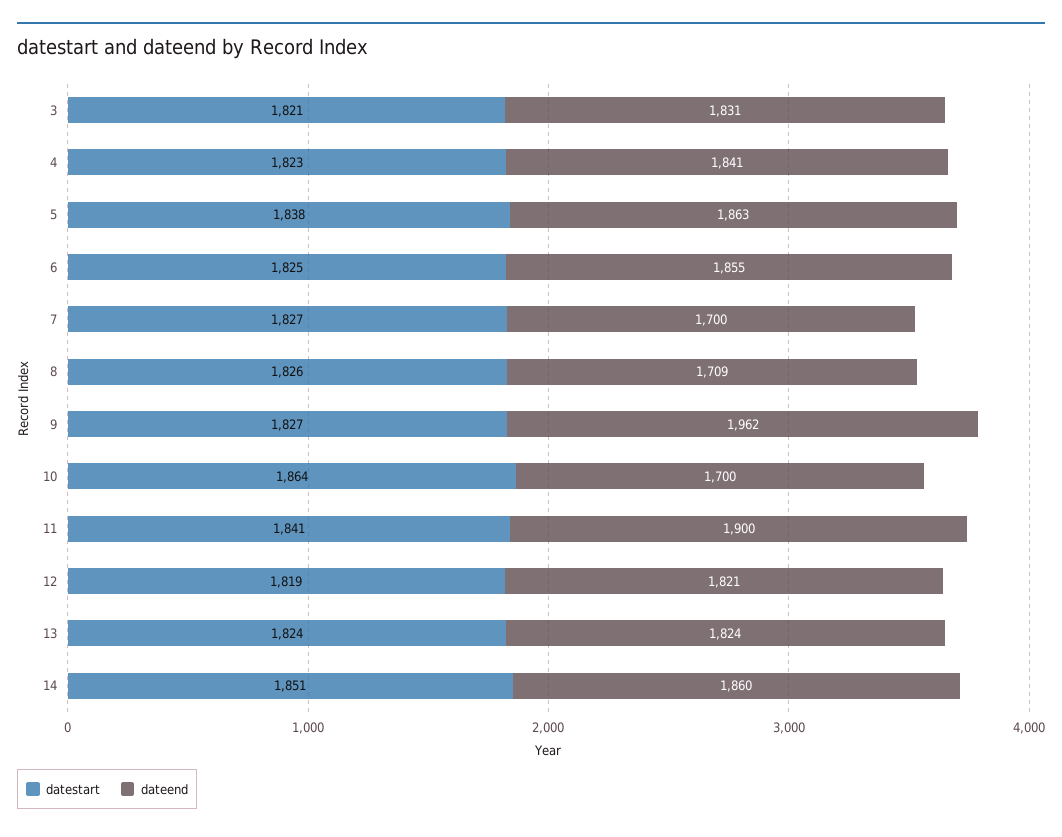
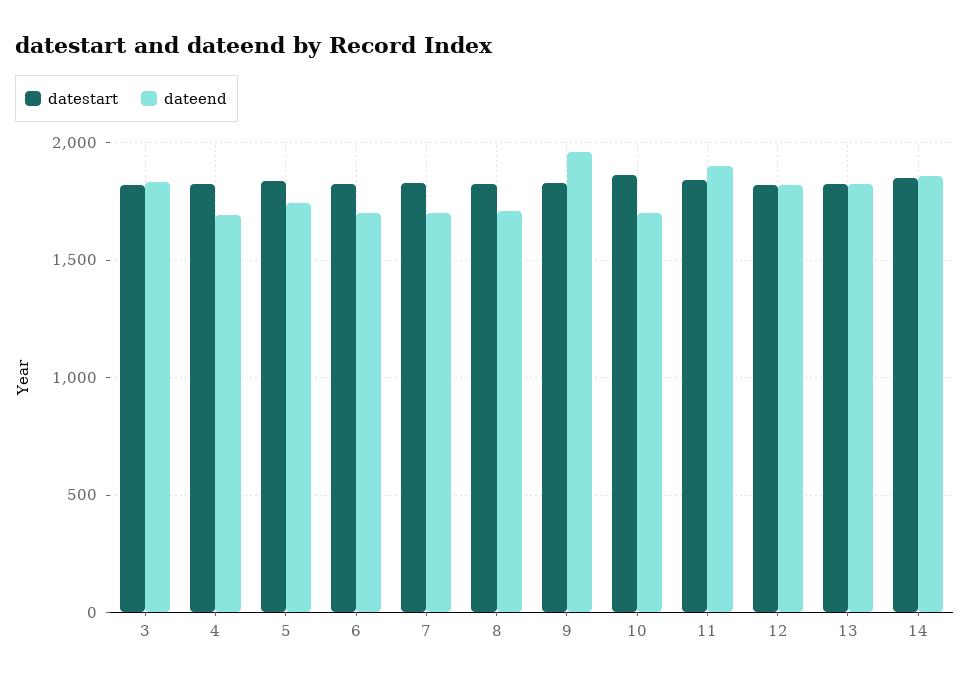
  {
    "datestart": {
      "3": 1821,
      "4": 1823,
      "5": 1838,
      "6": 1825,
      "7": 1827,
      "8": 1826,
      "9": 1827,
      "10": 1864,
      "11": 1841,
      "12": 1819,
      "13": 1824,
      "14": 1851
    },
    "dateend": {
      "3": 1831,
-     "4": 1841,
+     "4": 1700,
-     "5": 1863,
+     "5": 1750,
-     "6": 1855,
+     "6": 1700,
      "7": 1700,
      "8": 1709,
      "9": 1962,
      "10": 1700,
      "11": 1900,
      "12": 1821,
      "13": 1824,
      "14": 1860
    }
  }

